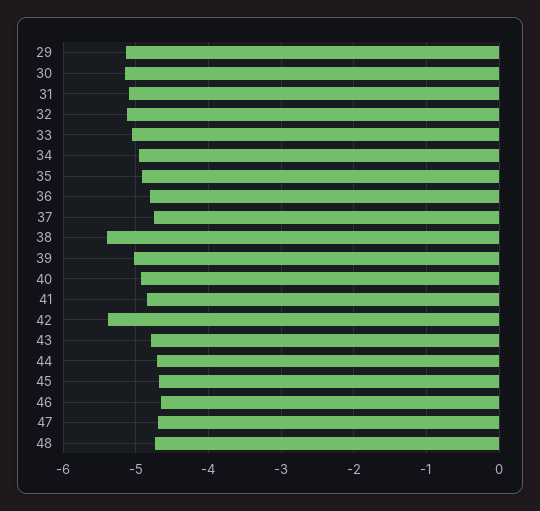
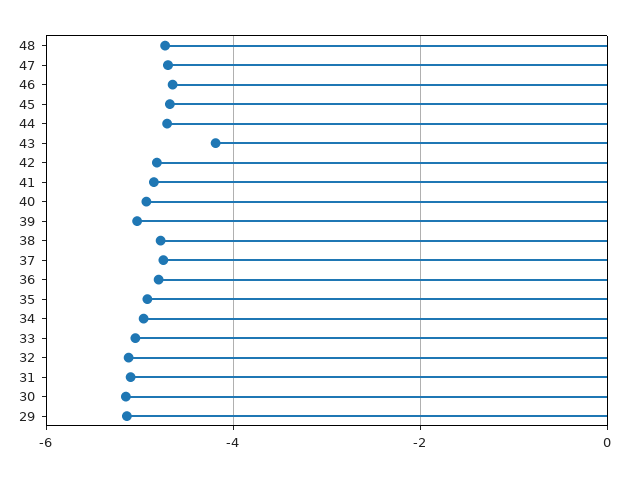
  {
    "29": -5.1,
    "30": -5.2,
    "31": -5.1,
    "32": -5.1,
    "33": -5.1,
    "34": -5,
    "35": -4.9,
    "36": -4.8,
    "37": -4.8,
-   "38": -5.4,
+   "38": -4.8,
    "39": -5,
    "40": -4.9,
    "41": -4.9,
-   "42": -5.4,
+   "42": -4.8,
-   "43": -4.8,
+   "43": -4.2,
    "44": -4.7,
    "45": -4.7,
    "46": -4.7,
    "47": -4.7,
    "48": -4.7
  }

